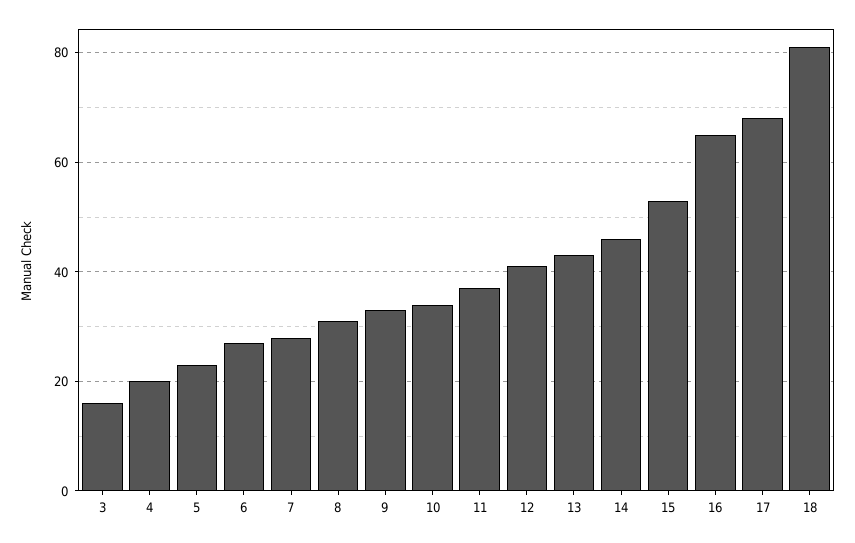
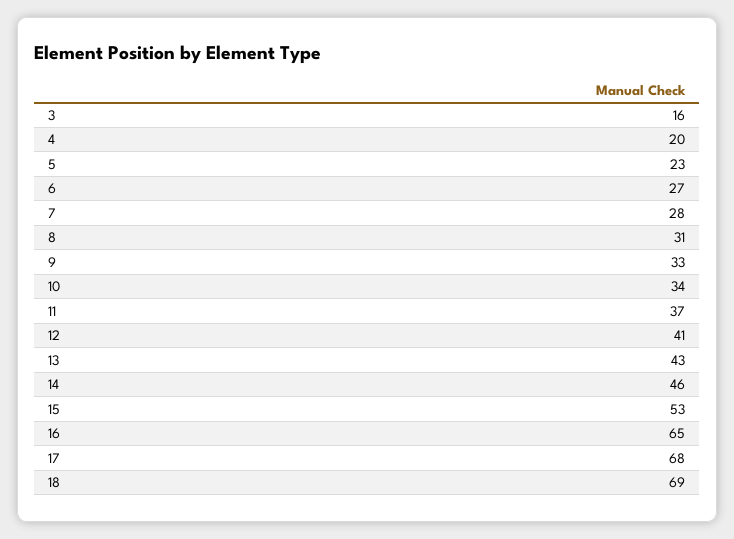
  {
    "3": 16,
    "4": 20,
    "5": 23,
    "6": 27,
    "7": 28,
    "8": 31,
    "9": 33,
    "10": 34,
    "11": 37,
    "12": 41,
    "13": 43,
    "14": 46,
    "15": 53,
    "16": 65,
    "17": 68,
-   "18": 80
+   "18": 69
  }

